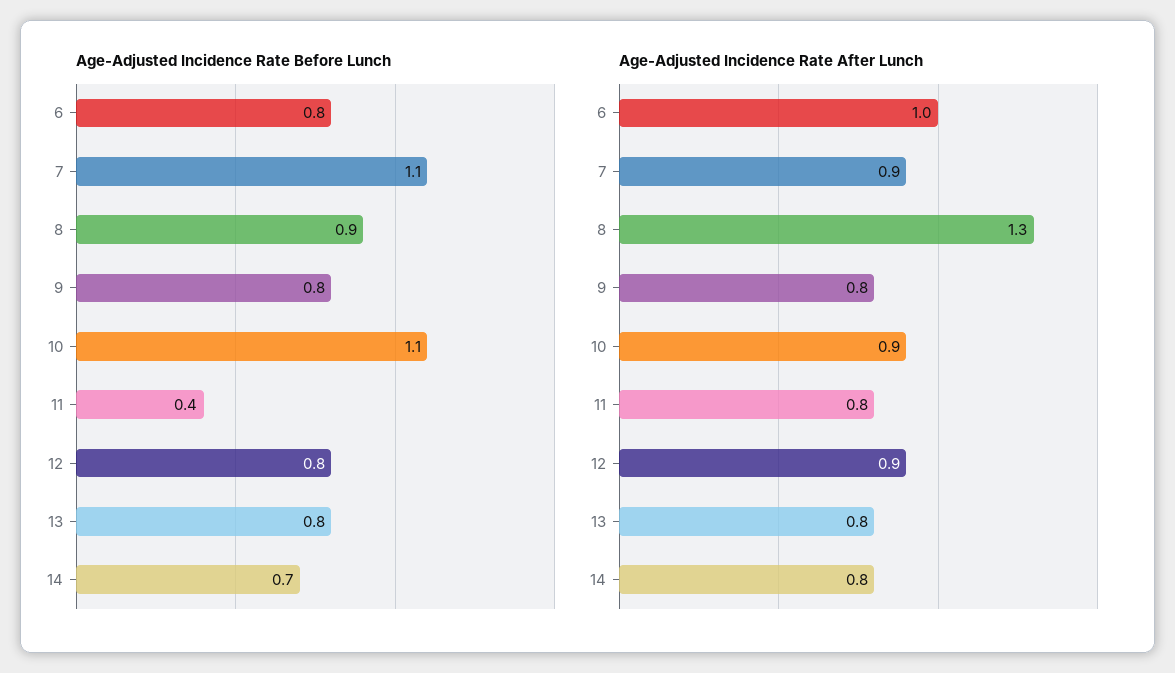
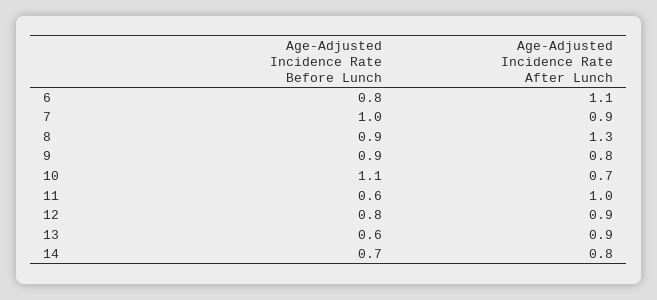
  {
    "Age-Adjusted Incidence Rate Before Lunch": {
      "6": 0.8,
-     "7": 1.1,
+     "7": 1,
      "8": 0.9,
-     "9": 0.8,
+     "9": 0.9,
      "10": 1.1,
-     "11": 0.4,
+     "11": 0.6,
      "12": 0.8,
-     "13": 0.8,
+     "13": 0.6,
      "14": 0.7
    },
    "Age-Adjusted Incidence Rate After Lunch": {
-     "6": 1,
+     "6": 1.1,
      "7": 0.9,
      "8": 1.3,
      "9": 0.8,
-     "10": 0.9,
+     "10": 0.7,
-     "11": 0.8,
+     "11": 1,
      "12": 0.9,
-     "13": 0.8,
+     "13": 0.9,
      "14": 0.8
    }
  }

